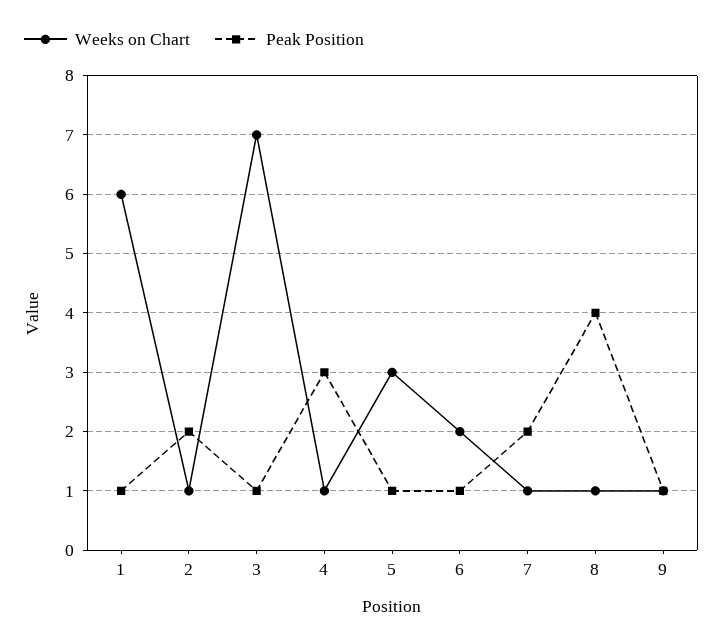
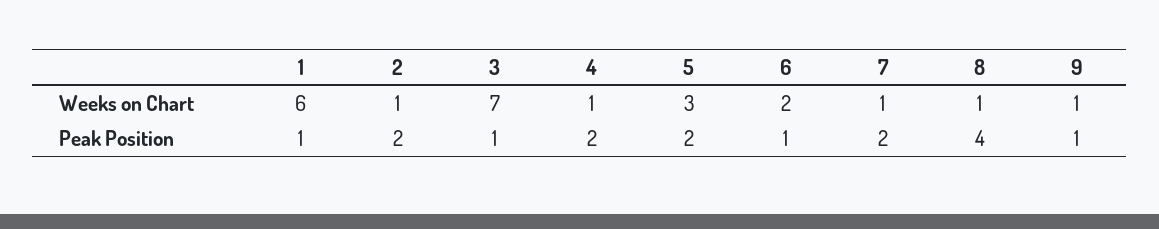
  {
    "Weeks on Chart": {
      "1": 6,
      "2": 1,
      "3": 7,
      "4": 1,
      "5": 3,
      "6": 2,
      "7": 1,
      "8": 1,
      "9": 1
    },
    "Peak Position": {
      "1": 1,
      "2": 2,
      "3": 1,
-     "4": 3,
+     "4": 2,
-     "5": 1,
+     "5": 2,
      "6": 1,
      "7": 2,
      "8": 4,
      "9": 1
    }
  }

